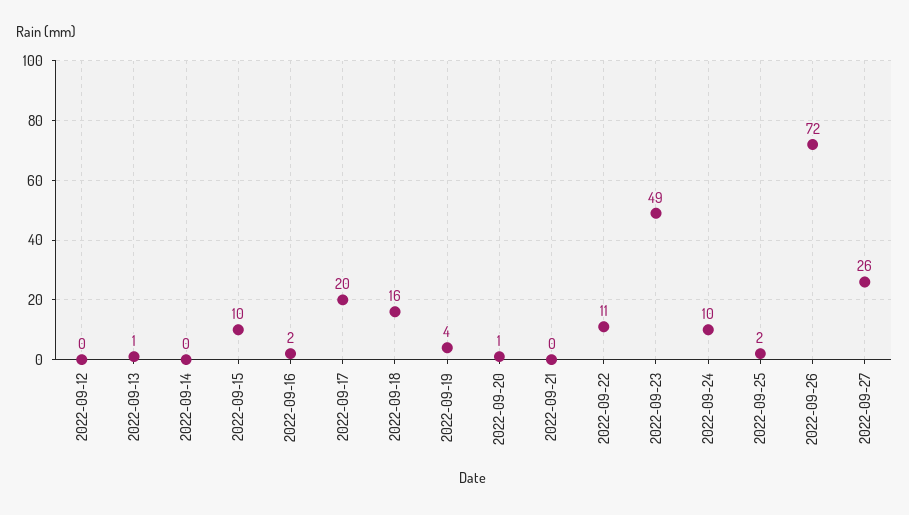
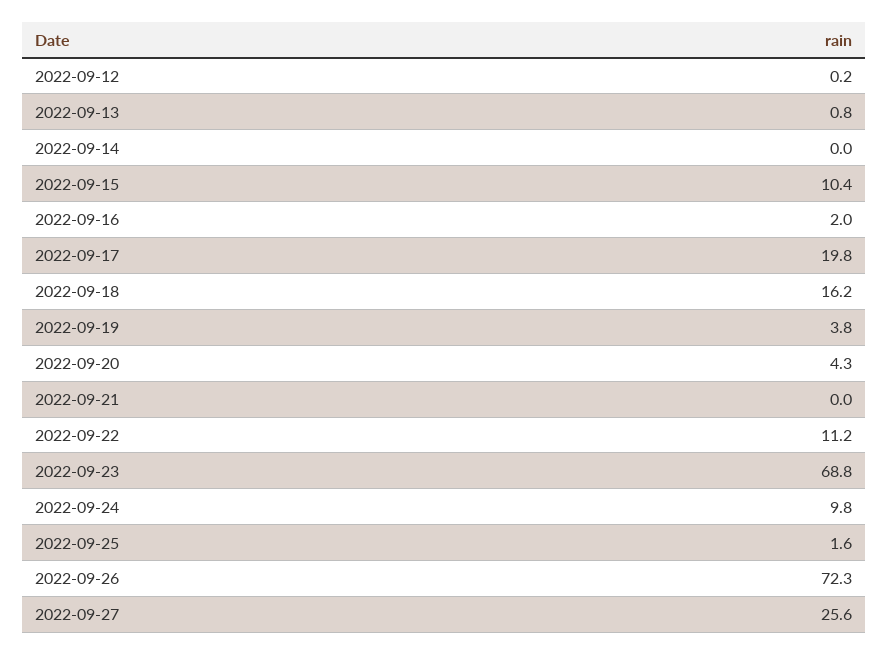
  {
    "2022-09-12": 0.2,
    "2022-09-13": 0.8,
    "2022-09-14": 0,
    "2022-09-15": 10.4,
    "2022-09-16": 2,
    "2022-09-17": 19.8,
    "2022-09-18": 16.2,
    "2022-09-19": 3.8,
-   "2022-09-20": 1,
+   "2022-09-20": 4.3,
    "2022-09-21": 0,
    "2022-09-22": 11.2,
-   "2022-09-23": 49,
+   "2022-09-23": 68.8,
    "2022-09-24": 9.8,
    "2022-09-25": 1.6,
    "2022-09-26": 72.3,
    "2022-09-27": 25.6
  }

